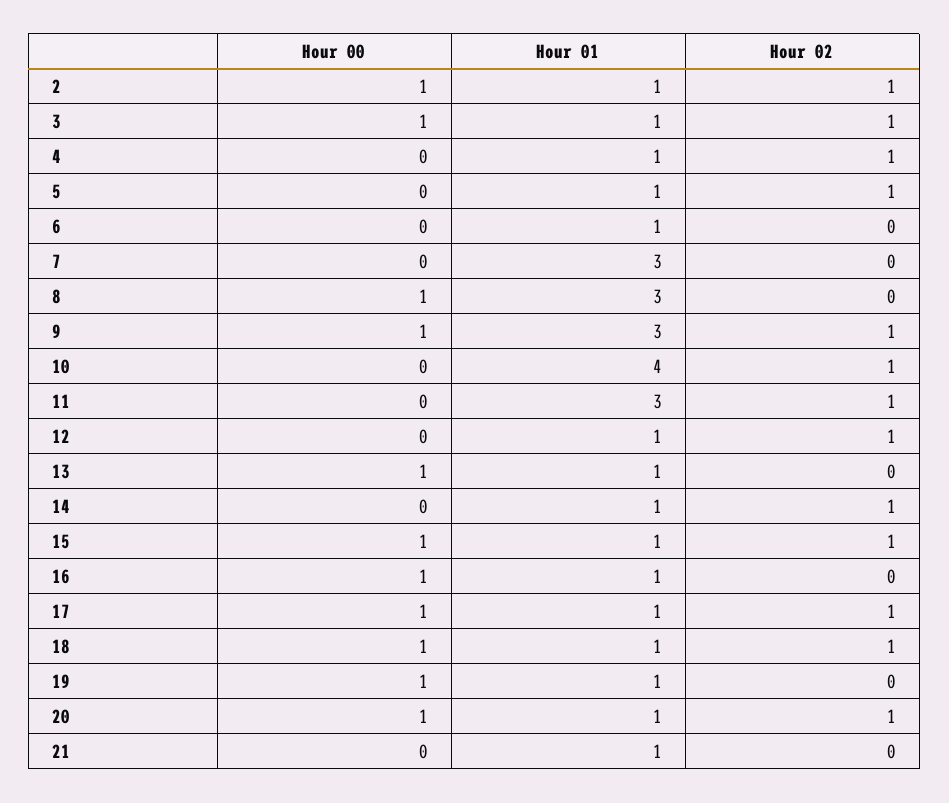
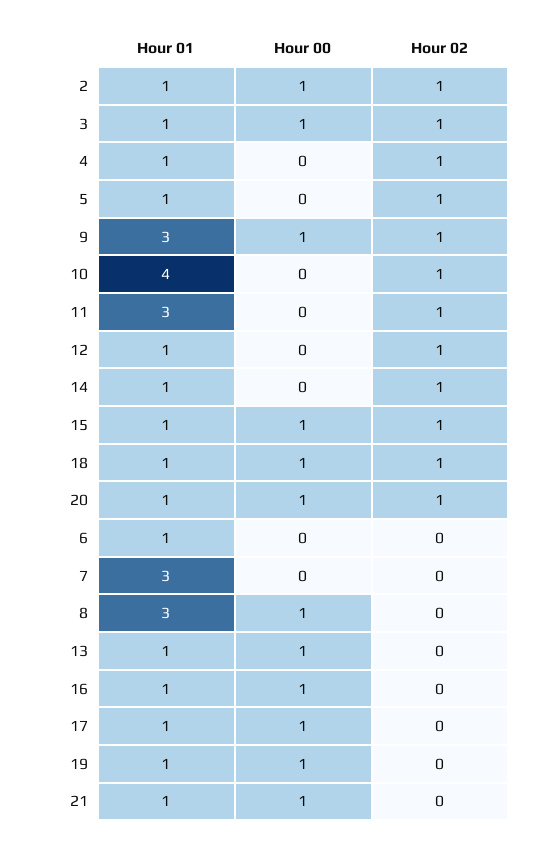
  {
    "Hour 00": {
      "2": 1,
      "3": 1,
      "4": 0,
      "5": 0,
      "6": 0,
      "7": 0,
      "8": 1,
      "9": 1,
      "10": 0,
      "11": 0,
      "12": 0,
      "13": 1,
      "14": 0,
      "15": 1,
      "16": 1,
      "17": 1,
      "18": 1,
      "19": 1,
      "20": 1,
-     "21": 0
+     "21": 1
    },
    "Hour 01": {
      "2": 1,
      "3": 1,
      "4": 1,
      "5": 1,
      "6": 1,
      "7": 3,
      "8": 3,
      "9": 3,
      "10": 4,
      "11": 3,
      "12": 1,
      "13": 1,
      "14": 1,
      "15": 1,
      "16": 1,
      "17": 1,
      "18": 1,
      "19": 1,
      "20": 1,
      "21": 1
    },
    "Hour 02": {
      "2": 1,
      "3": 1,
      "4": 1,
      "5": 1,
      "6": 0,
      "7": 0,
      "8": 0,
      "9": 1,
      "10": 1,
      "11": 1,
      "12": 1,
      "13": 0,
      "14": 1,
      "15": 1,
      "16": 0,
-     "17": 1,
+     "17": 0,
      "18": 1,
      "19": 0,
      "20": 1,
      "21": 0
    }
  }

